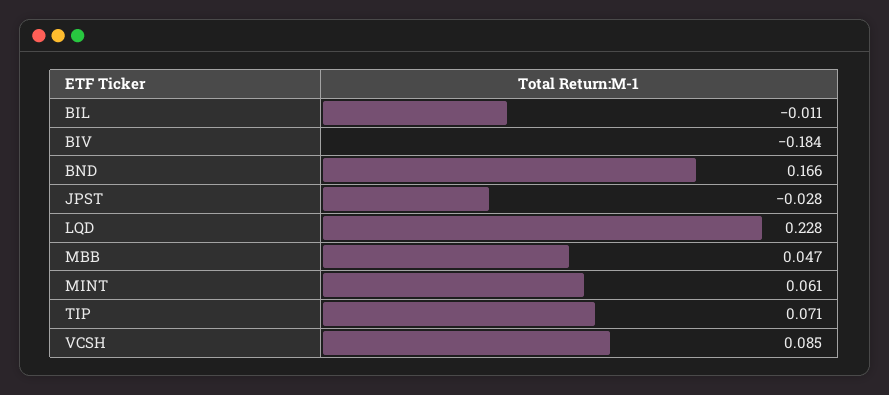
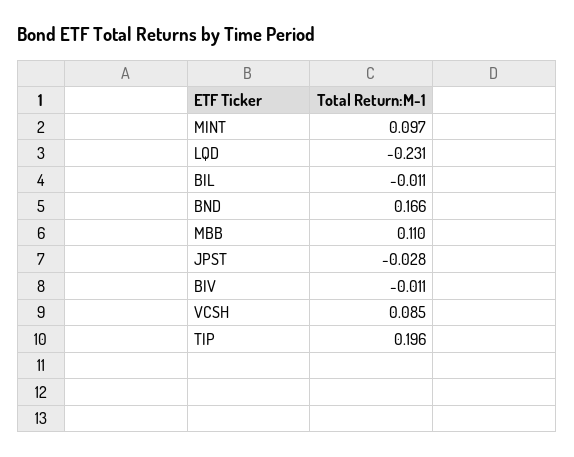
  {
    "BIL": -0.011,
-   "BIV": -0.184,
+   "BIV": -0.011,
    "BND": 0.166,
    "JPST": -0.028,
-   "LQD": 0.228,
+   "LQD": -0.231,
-   "MBB": 0.047,
+   "MBB": 0.11,
-   "MINT": 0.061,
+   "MINT": 0.097,
-   "TIP": 0.071,
+   "TIP": 0.196,
    "VCSH": 0.085
  }

